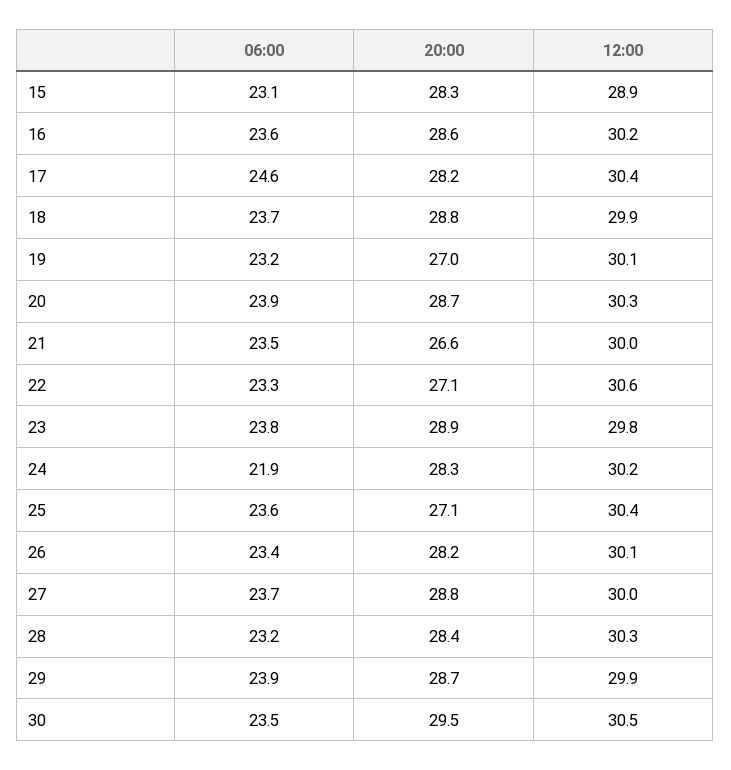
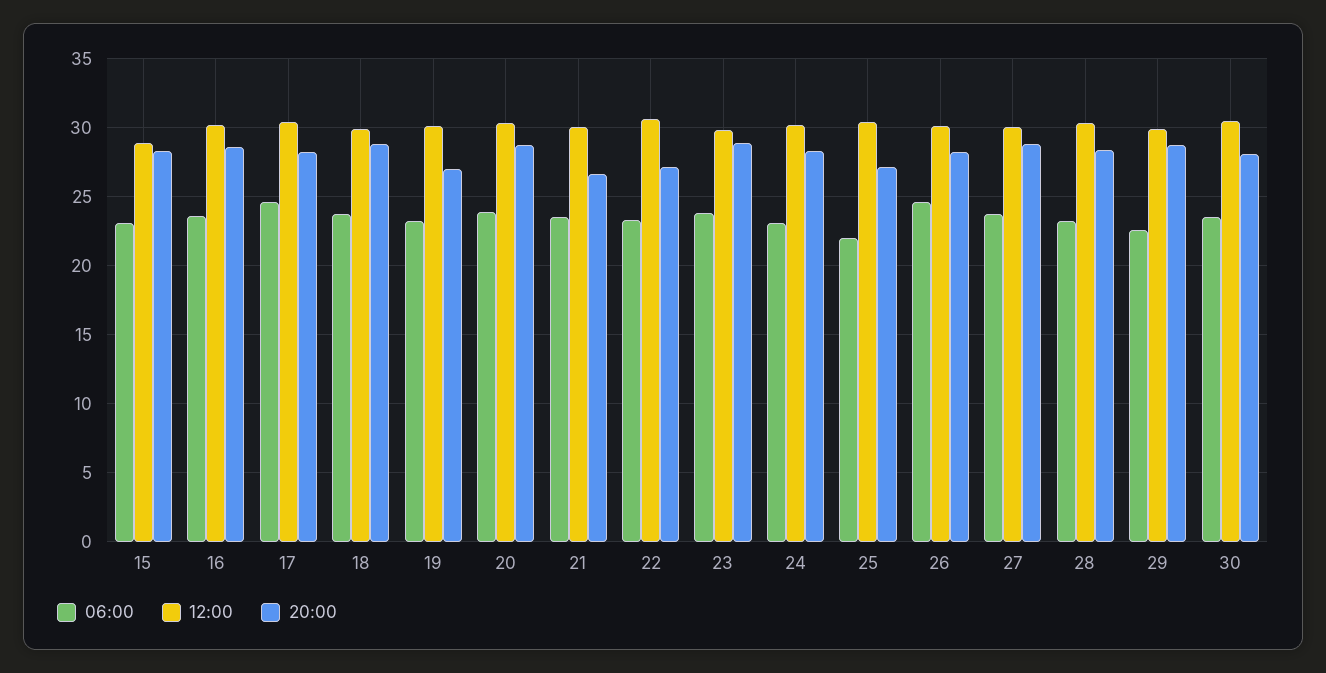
  {
    "06:00": {
      "15": 23.1,
      "16": 23.6,
      "17": 24.6,
      "18": 23.7,
      "19": 23.2,
      "20": 23.9,
      "21": 23.5,
      "22": 23.3,
      "23": 23.8,
-     "24": 21.9,
+     "24": 23,
-     "25": 23.6,
+     "25": 22,
-     "26": 23.4,
+     "26": 24.5,
      "27": 23.7,
      "28": 23.2,
-     "29": 23.9,
+     "29": 22.5,
      "30": 23.5
    },
    "20:00": {
      "15": 28.3,
      "16": 28.6,
      "17": 28.2,
      "18": 28.8,
      "19": 27,
      "20": 28.7,
      "21": 26.6,
      "22": 27.1,
      "23": 28.9,
      "24": 28.3,
      "25": 27.1,
      "26": 28.2,
      "27": 28.8,
      "28": 28.4,
      "29": 28.7,
-     "30": 29.5
+     "30": 28
    },
    "12:00": {
      "15": 28.9,
      "16": 30.2,
      "17": 30.4,
      "18": 29.9,
      "19": 30.1,
      "20": 30.3,
      "21": 30,
      "22": 30.6,
      "23": 29.8,
      "24": 30.2,
      "25": 30.4,
      "26": 30.1,
      "27": 30,
      "28": 30.3,
      "29": 29.9,
      "30": 30.5
    }
  }

